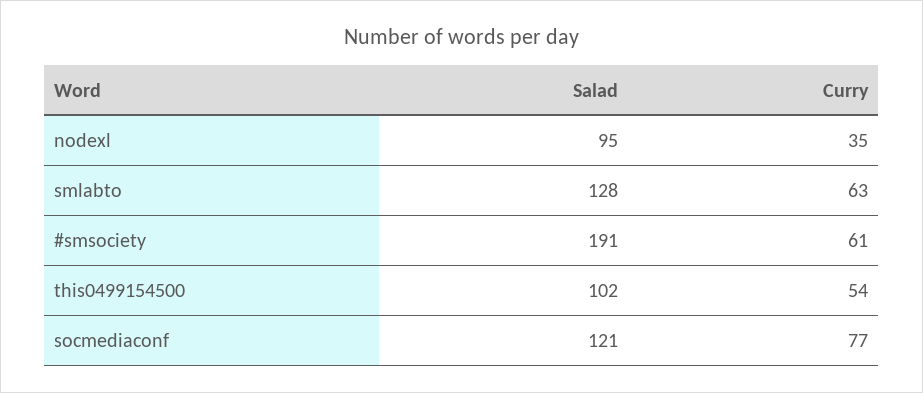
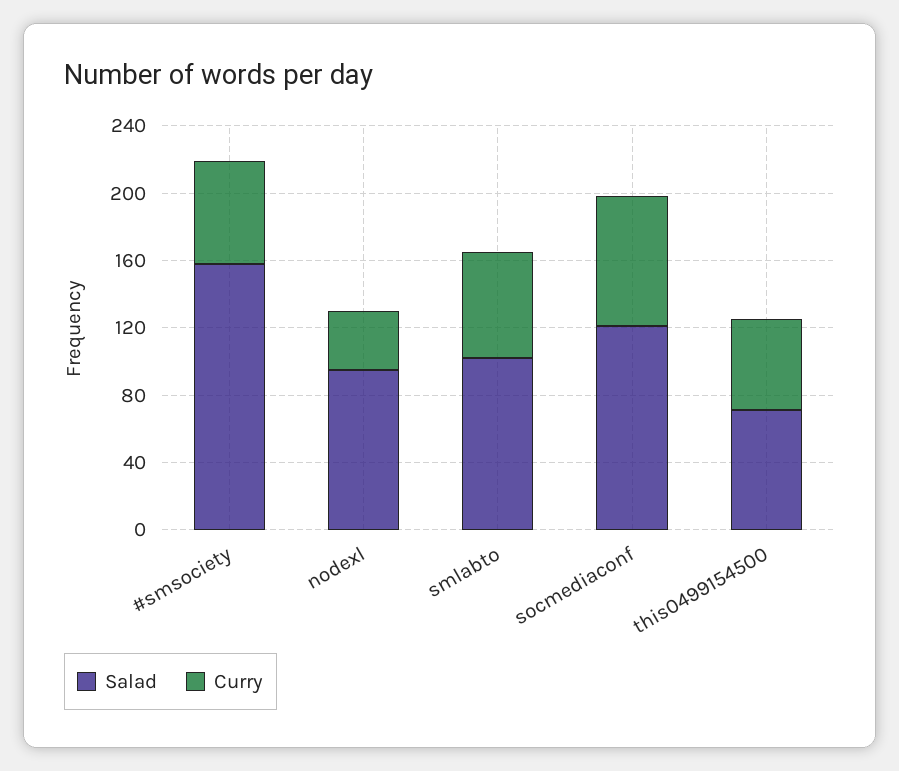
  {
    "Salad": {
      "nodexl": 95,
-     "smlabto": 128,
+     "smlabto": 100,
-     "#smsociety": 191,
+     "#smsociety": 160,
-     "this0499154500": 102,
+     "this0499154500": 70,
      "socmediaconf": 121
    },
    "Curry": {
      "nodexl": 35,
      "smlabto": 63,
      "#smsociety": 61,
      "this0499154500": 54,
      "socmediaconf": 77
    }
  }

